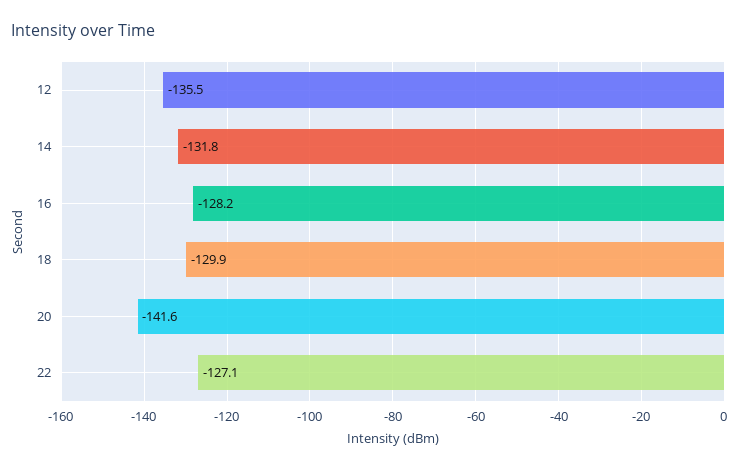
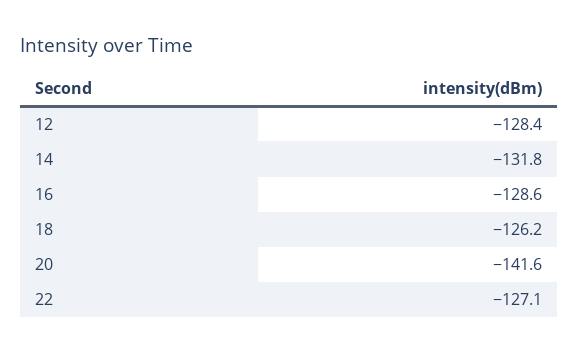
  {
-   "12": -135.5,
+   "12": -128.4,
    "14": -131.8,
-   "16": -128.2,
+   "16": -128.6,
-   "18": -129.9,
+   "18": -126.2,
    "20": -141.6,
    "22": -127.1
  }

